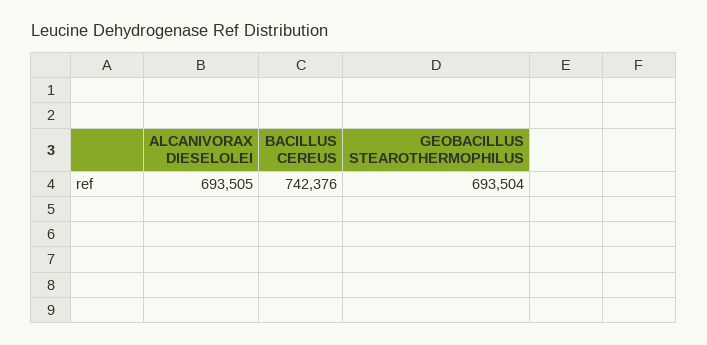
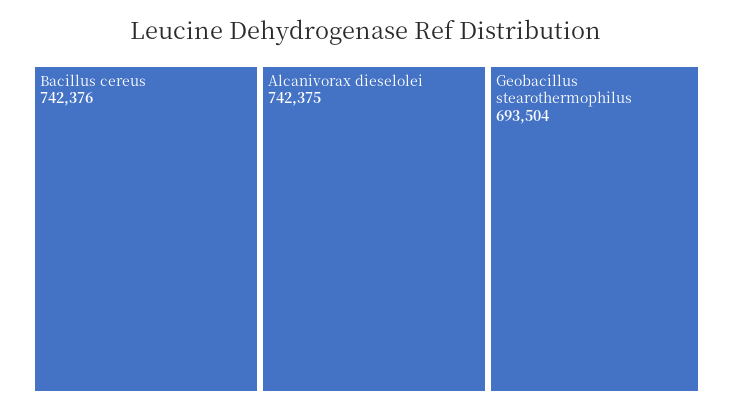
  {
-   "ALCANIVORAX DIESELOLEI": 693505,
+   "ALCANIVORAX DIESELOLEI": 742375,
    "BACILLUS CEREUS": 742376,
    "GEOBACILLUS STEAROTHERMOPHILUS": 693504
  }

